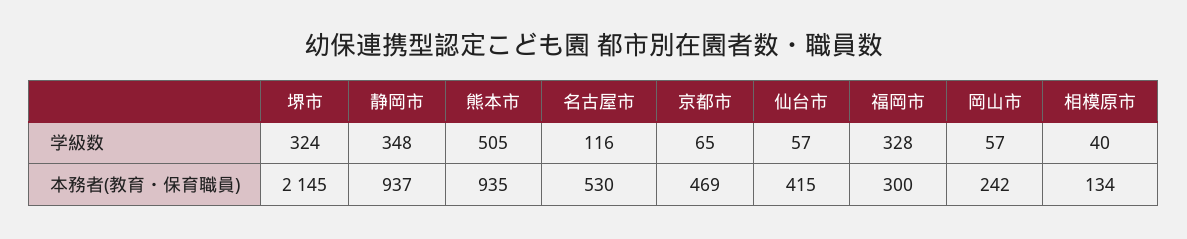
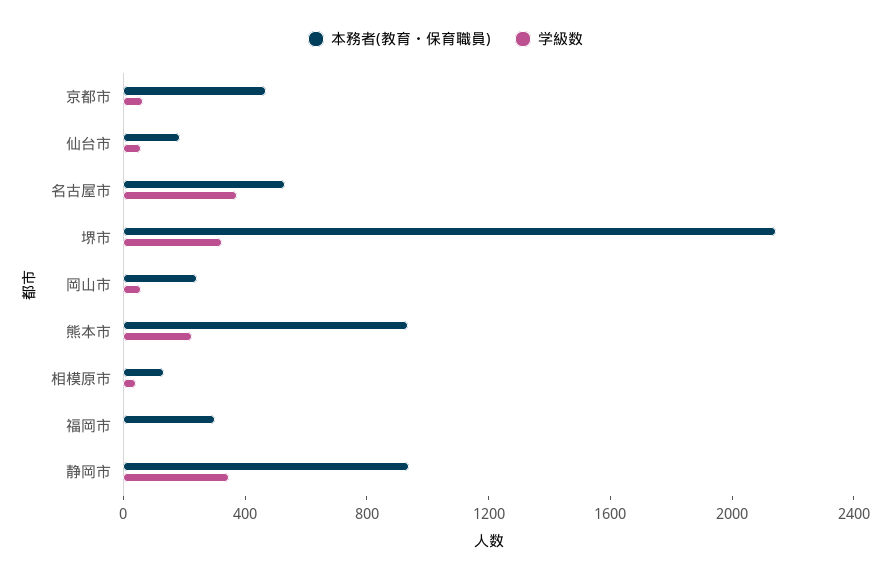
  {
    "学級数": {
      "堺市": 324,
      "静岡市": 348,
-     "熊本市": 505,
+     "熊本市": 200,
-     "名古屋市": 116,
+     "名古屋市": 400,
      "京都市": 65,
      "仙台市": 57,
-     "福岡市": 328,
+     "福岡市": 0,
      "岡山市": 57,
      "相模原市": 40
    },
    "本務者(教育・保育職員)": {
      "堺市": 2145,
      "静岡市": 937,
      "熊本市": 935,
      "名古屋市": 530,
      "京都市": 469,
-     "仙台市": 415,
+     "仙台市": 200,
      "福岡市": 300,
      "岡山市": 242,
      "相模原市": 134
    }
  }

